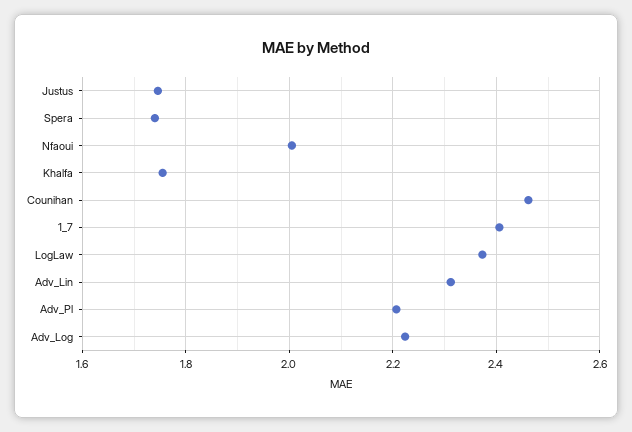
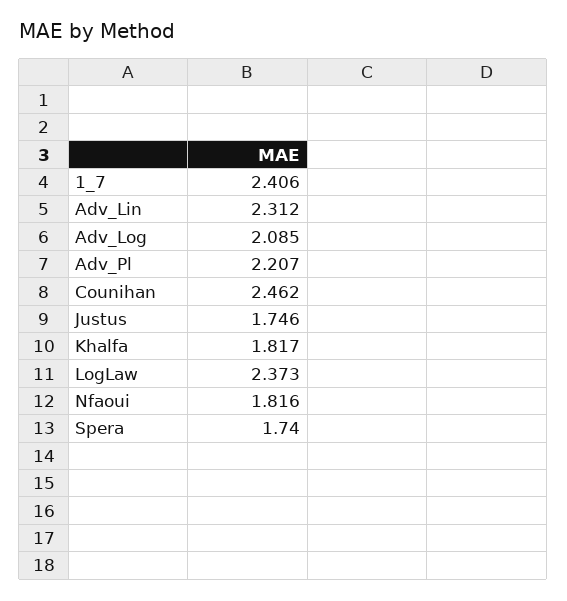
  {
    "Justus": 1.746,
    "Spera": 1.74,
-   "Nfaoui": 2,
+   "Nfaoui": 1.816,
-   "Khalfa": 1.76,
+   "Khalfa": 1.817,
    "Counihan": 2.462,
    "1_7": 2.406,
    "LogLaw": 2.373,
    "Adv_Lin": 2.312,
    "Adv_Pl": 2.207,
-   "Adv_Log": 2.22
+   "Adv_Log": 2.085
  }

